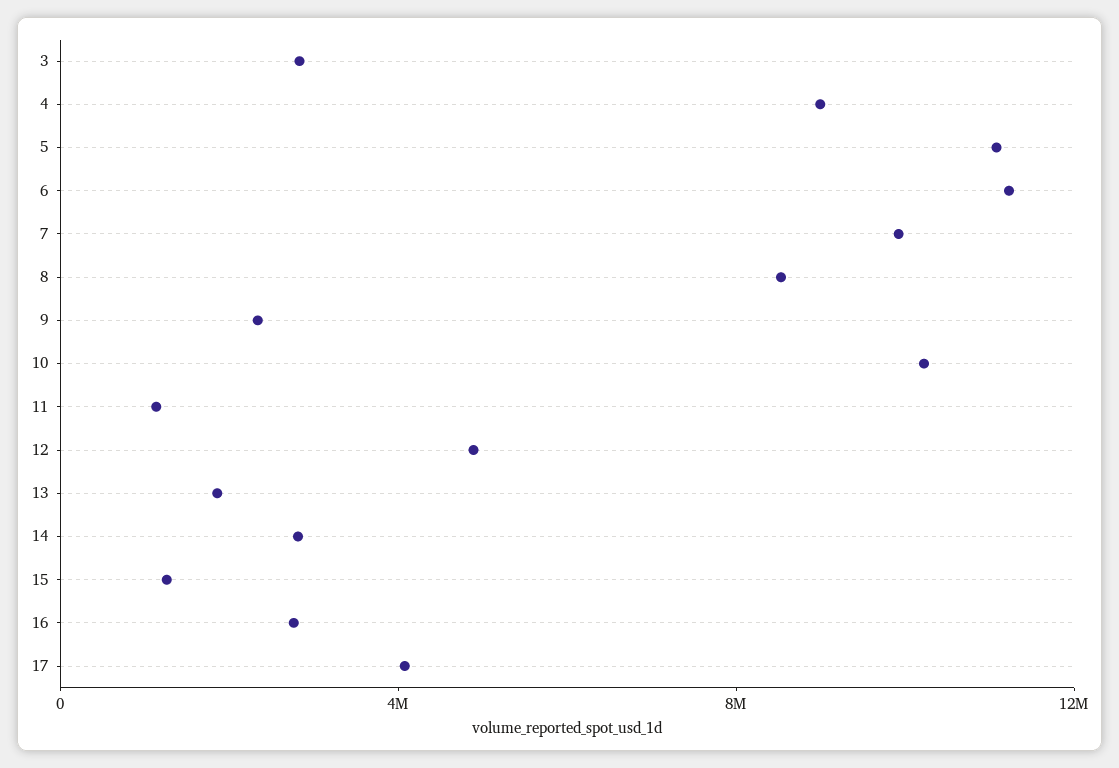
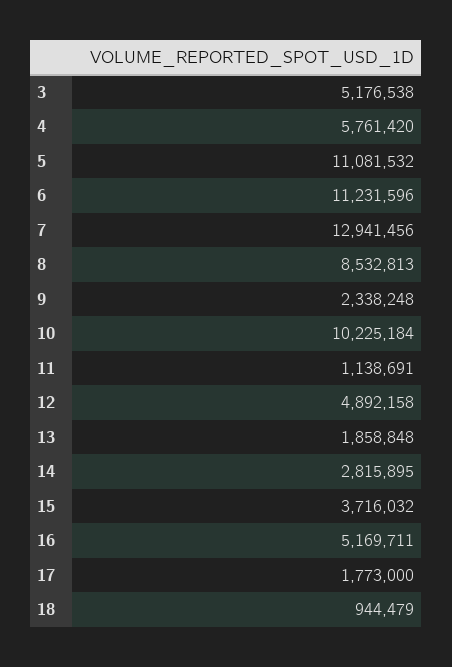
  {
-   "3": 3000000,
+   "3": 5176538,
-   "4": 9000000,
+   "4": 5761420,
    "5": 11081532,
    "6": 11231596,
-   "7": 10000000,
+   "7": 12941456,
    "8": 8532813,
    "9": 2338248,
    "10": 10225184,
    "11": 1138691,
    "12": 4892158,
    "13": 1858848,
    "14": 2815895,
-   "15": 1000000,
+   "15": 3716032,
-   "16": 3000000,
+   "16": 5169711,
-   "17": 4000000
+   "17": 1773000,
+   "18": 944479
  }

